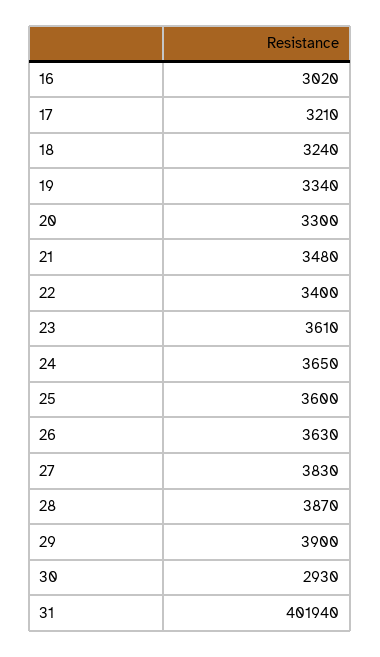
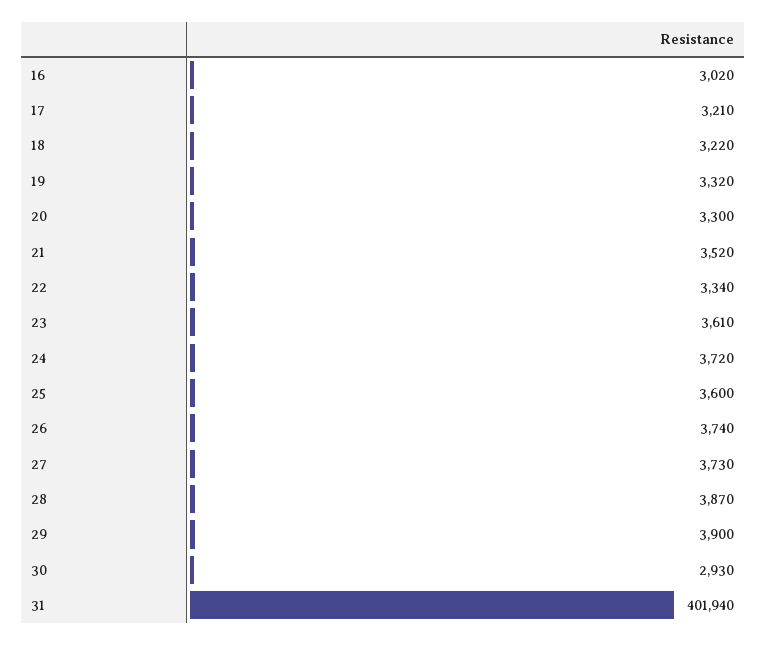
  {
    "16": 3020,
    "17": 3210,
-   "18": 3240,
+   "18": 3220,
-   "19": 3340,
+   "19": 3320,
    "20": 3300,
-   "21": 3480,
+   "21": 3520,
-   "22": 3400,
+   "22": 3340,
    "23": 3610,
-   "24": 3650,
+   "24": 3720,
    "25": 3600,
-   "26": 3630,
+   "26": 3740,
-   "27": 3830,
+   "27": 3730,
    "28": 3870,
    "29": 3900,
    "30": 2930,
    "31": 401940
  }

